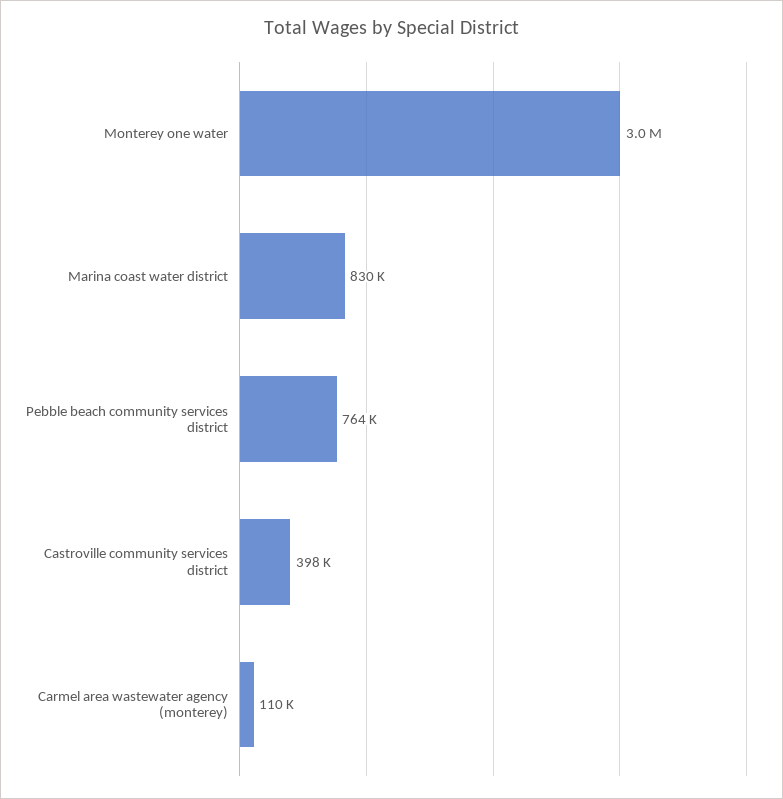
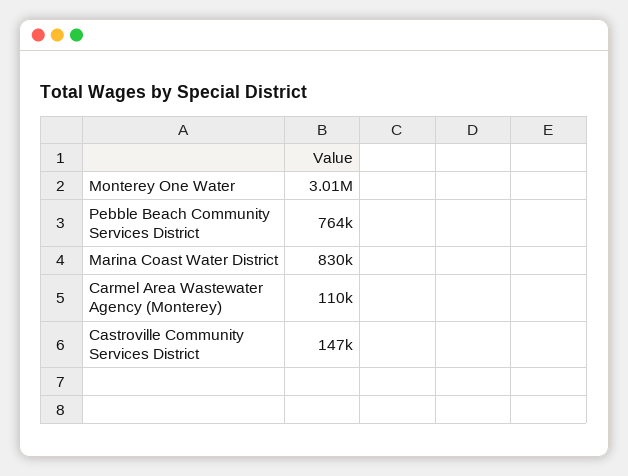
  {
    "Monterey one water": 3010000,
    "Marina coast water district": 830000,
    "Pebble beach community services district": 764000,
-   "Castroville community services district": 398000,
+   "Castroville community services district": 147000,
    "Carmel area wastewater agency (monterey)": 110000
  }

